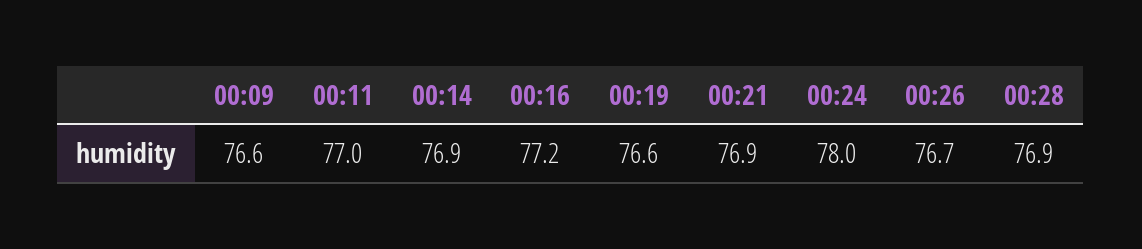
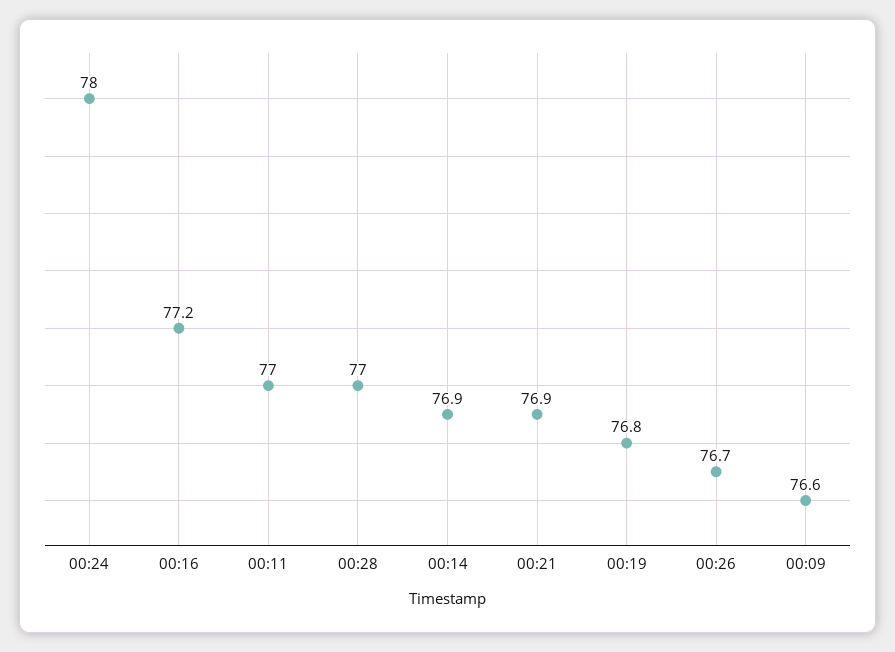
  {
    "00:09": 76.6,
    "00:11": 77,
    "00:14": 76.9,
    "00:16": 77.2,
-   "00:19": 76.6,
+   "00:19": 76.8,
    "00:21": 76.9,
    "00:24": 78,
    "00:26": 76.7,
-   "00:28": 76.9
+   "00:28": 77
  }

